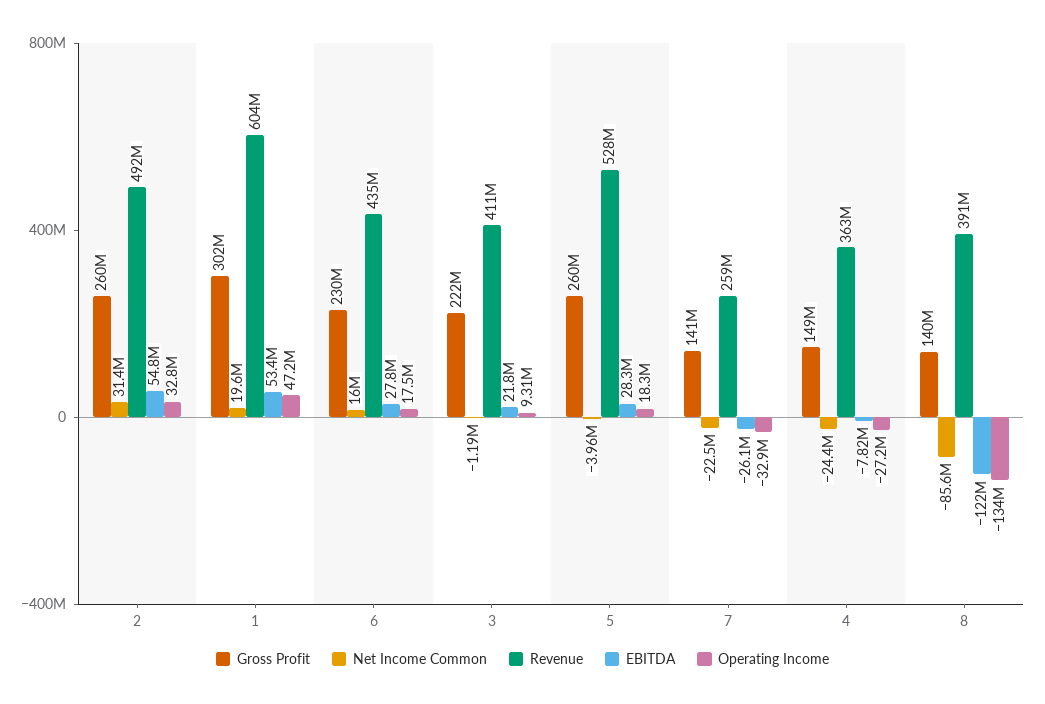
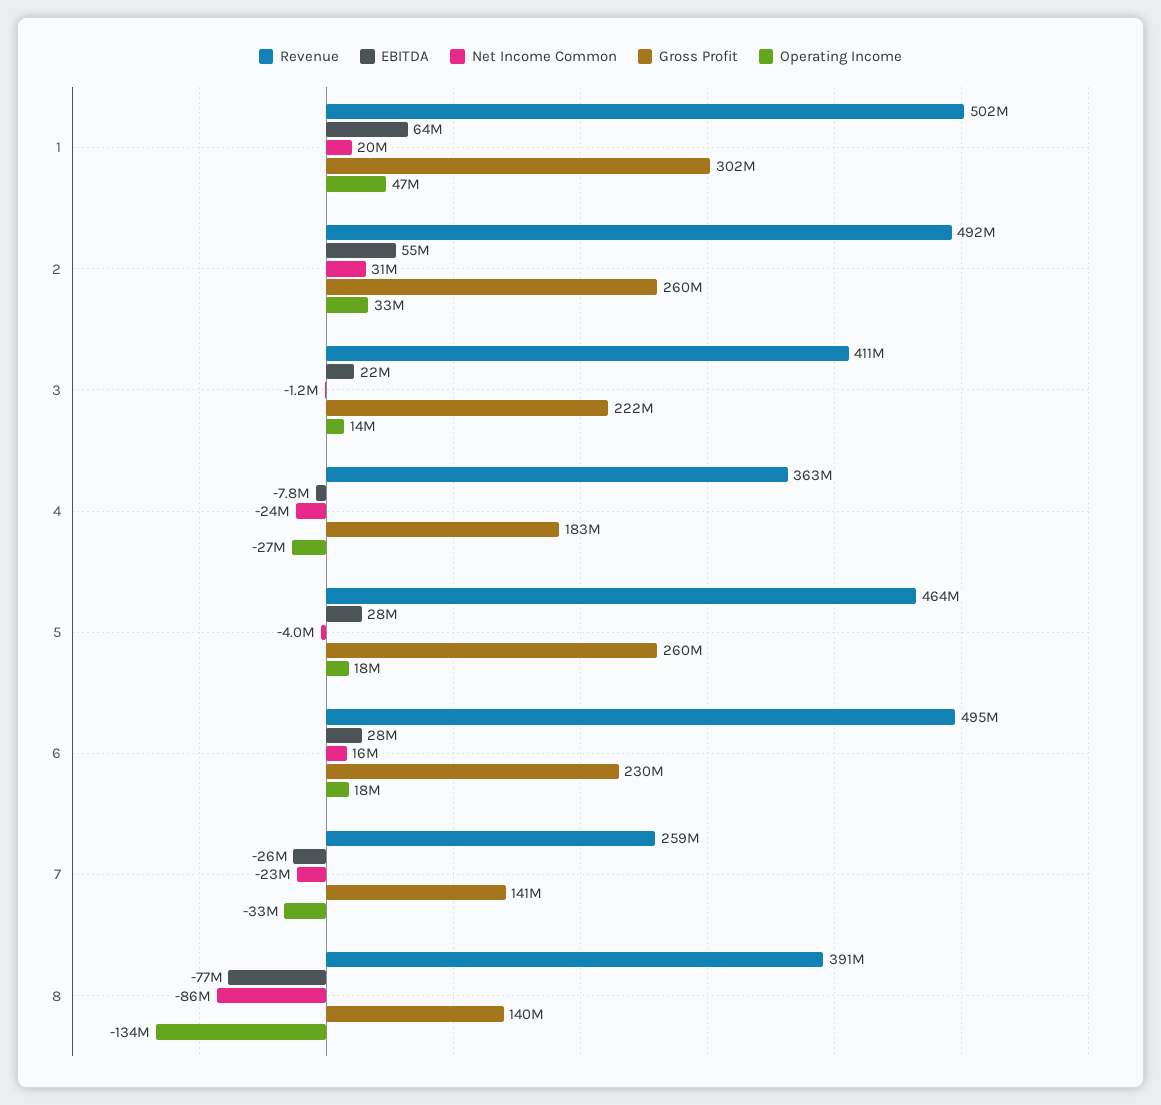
  {
    "Gross Profit": {
      "2": 260000000,
      "1": 302000000,
      "6": 230000000,
      "3": 222000000,
      "5": 260000000,
      "7": 141000000,
-     "4": 149000000,
+     "4": 183000000,
      "8": 140000000
    },
    "Net Income Common": {
      "2": 31400000,
      "1": 19600000,
      "6": 16000000,
      "3": -1190000,
      "5": -3960000,
      "7": -22500000,
      "4": -24400000,
      "8": -85600000
    },
    "Revenue": {
      "2": 492000000,
-     "1": 604000000,
+     "1": 502000000,
-     "6": 435000000,
+     "6": 495000000,
      "3": 411000000,
-     "5": 528000000,
+     "5": 464000000,
      "7": 259000000,
      "4": 363000000,
      "8": 391000000
    },
    "EBITDA": {
      "2": 54800000,
-     "1": 53400000,
+     "1": 64000000,
      "6": 27800000,
      "3": 21800000,
      "5": 28300000,
      "7": -26100000,
      "4": -7820000,
-     "8": -122000000
+     "8": -77000000
    },
    "Operating Income": {
      "2": 32800000,
      "1": 47200000,
      "6": 17500000,
-     "3": 9310000,
+     "3": 14000000,
      "5": 18300000,
      "7": -32900000,
      "4": -27200000,
      "8": -134000000
    }
  }

